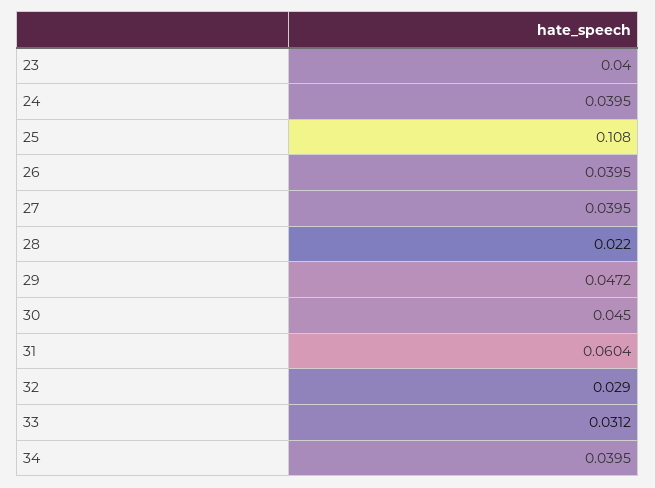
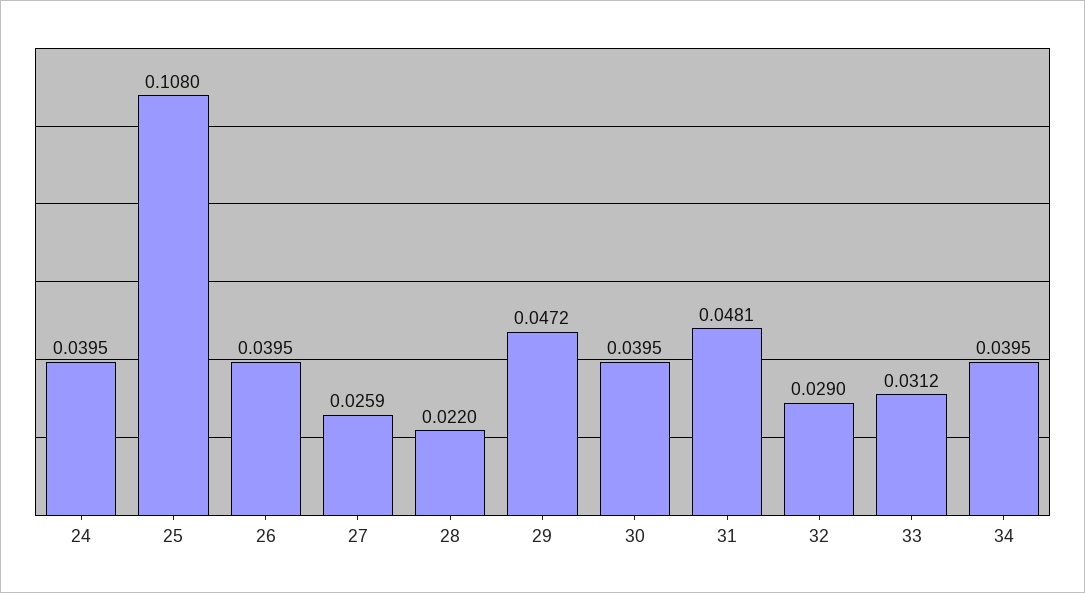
  {
-   "23": 0.04,
    "24": 0.0395,
    "25": 0.108,
    "26": 0.0395,
-   "27": 0.0395,
+   "27": 0.0259,
    "28": 0.022,
    "29": 0.0472,
-   "30": 0.045,
+   "30": 0.0395,
-   "31": 0.0604,
+   "31": 0.0481,
    "32": 0.029,
    "33": 0.0312,
    "34": 0.0395
  }

